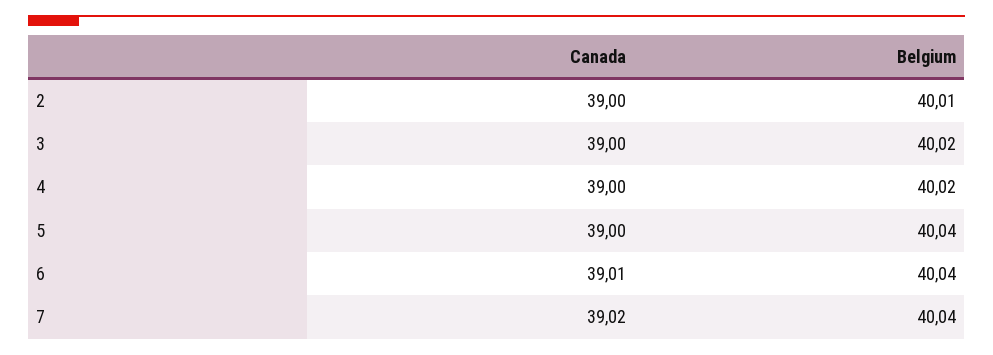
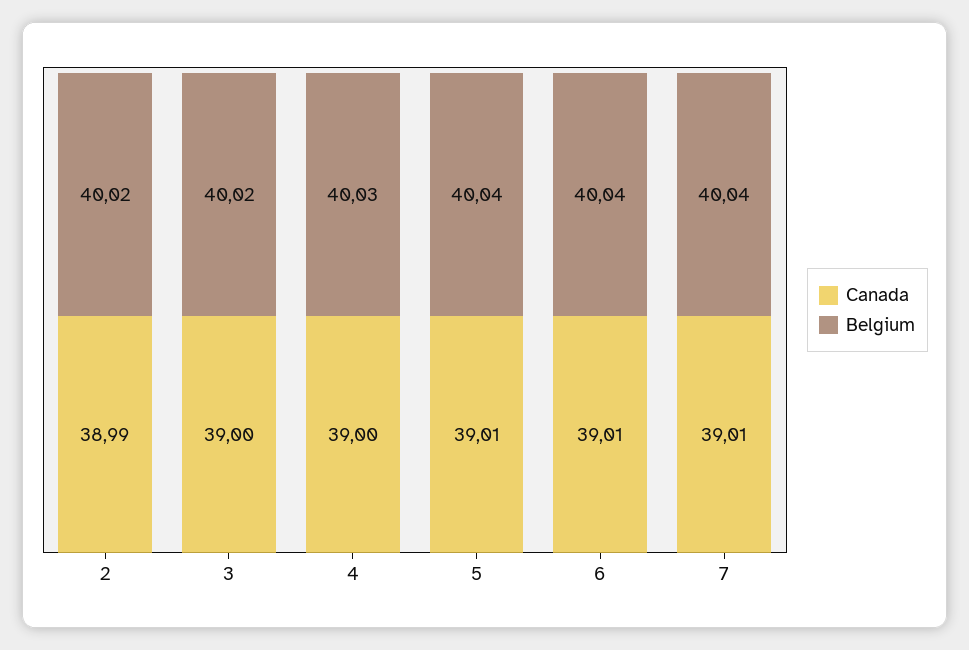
  {
    "Canada": {
-     "2": 39,
+     "2": 38.99,
      "3": 39,
      "4": 39,
-     "5": 39,
+     "5": 39.01,
      "6": 39.01,
-     "7": 39.02
+     "7": 39.01
    },
    "Belgium": {
-     "2": 40.01,
+     "2": 40.02,
      "3": 40.02,
-     "4": 40.02,
+     "4": 40.03,
      "5": 40.04,
      "6": 40.04,
      "7": 40.04
    }
  }

